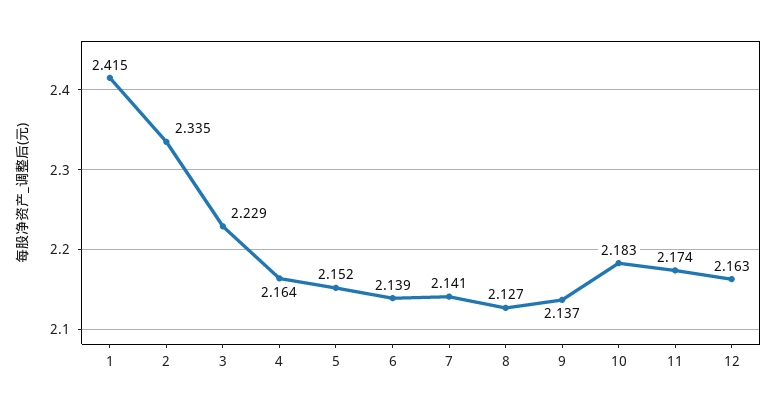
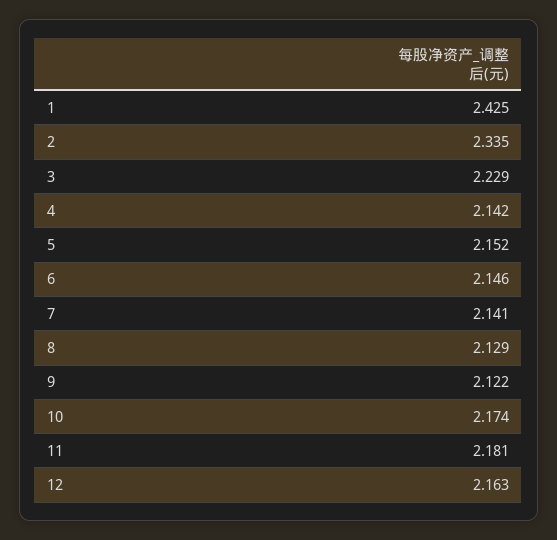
  {
-   "1": 2.415,
+   "1": 2.425,
    "2": 2.335,
    "3": 2.229,
-   "4": 2.164,
+   "4": 2.142,
    "5": 2.152,
-   "6": 2.139,
+   "6": 2.146,
    "7": 2.141,
-   "8": 2.127,
+   "8": 2.129,
-   "9": 2.137,
+   "9": 2.122,
-   "10": 2.183,
+   "10": 2.174,
-   "11": 2.174,
+   "11": 2.181,
    "12": 2.163
  }

